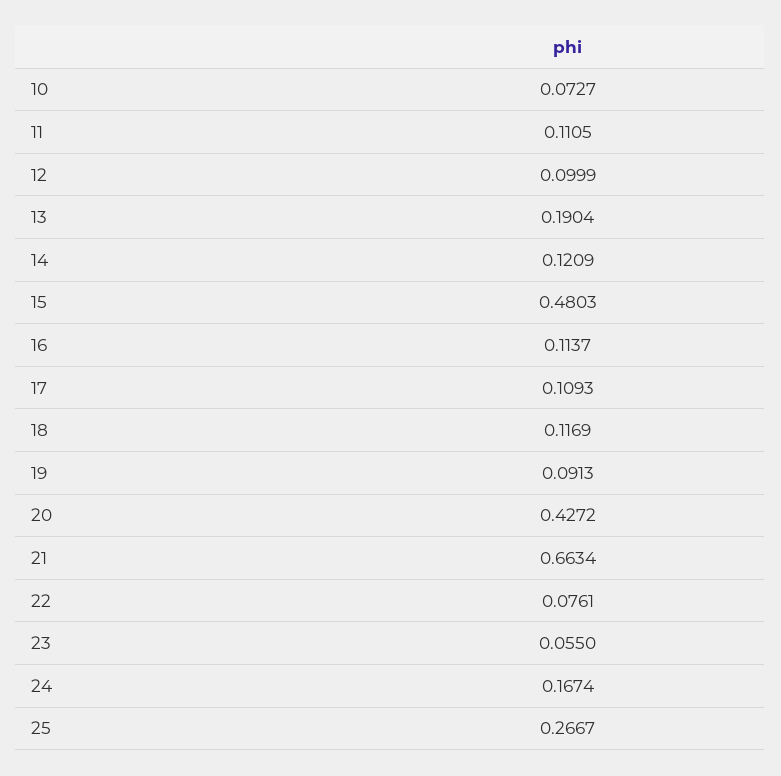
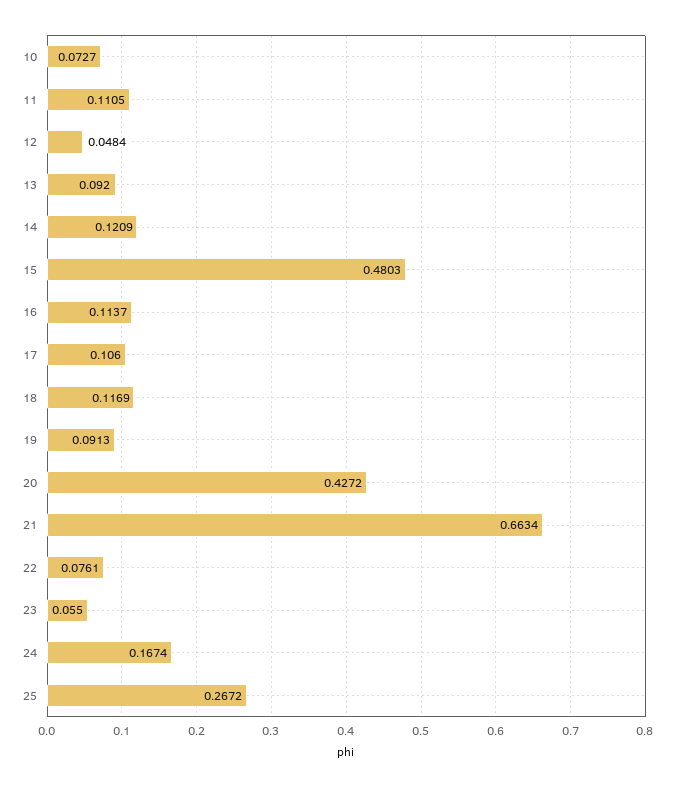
  {
    "10": 0.0727,
    "11": 0.1105,
-   "12": 0.0999,
+   "12": 0.0484,
-   "13": 0.1904,
+   "13": 0.092,
    "14": 0.1209,
    "15": 0.4803,
    "16": 0.1137,
-   "17": 0.1093,
+   "17": 0.106,
    "18": 0.1169,
    "19": 0.0913,
    "20": 0.4272,
    "21": 0.6634,
    "22": 0.0761,
    "23": 0.055,
    "24": 0.1674,
-   "25": 0.2667
+   "25": 0.2672
  }

